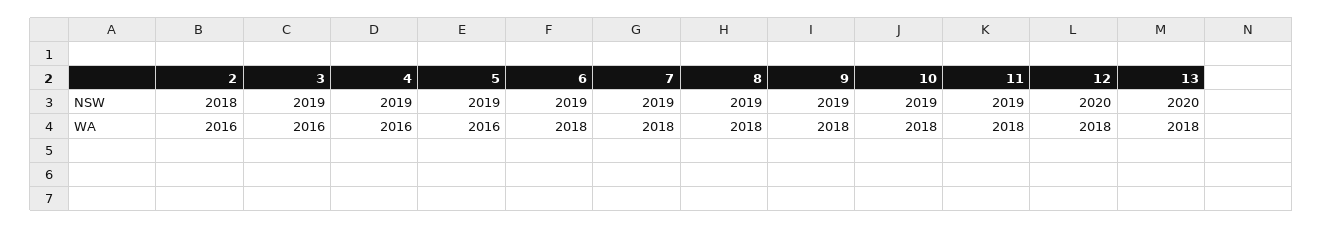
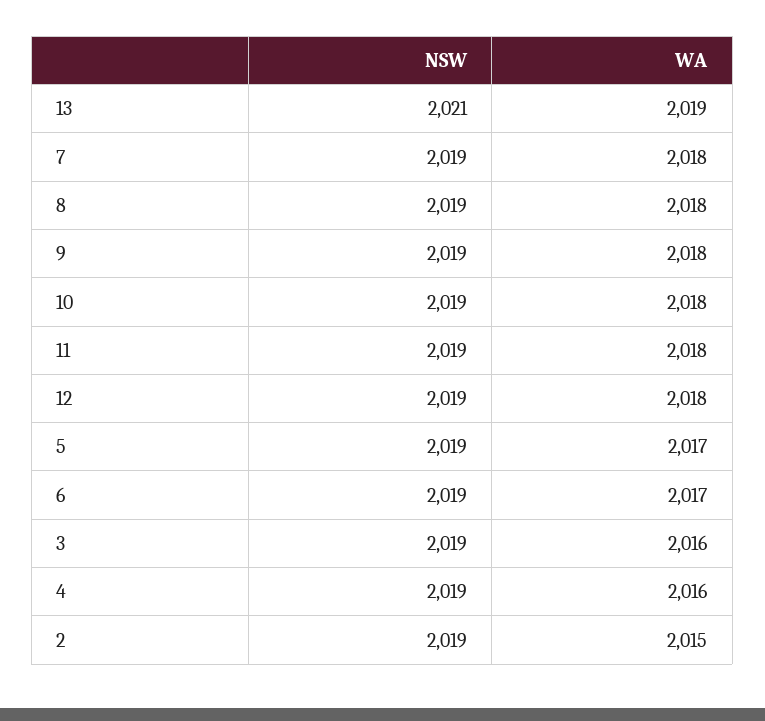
  {
    "2": {
-     "NSW": 2018,
+     "NSW": 2019,
-     "WA": 2016
+     "WA": 2015
    },
    "3": {
      "NSW": 2019,
      "WA": 2016
    },
    "4": {
      "NSW": 2019,
      "WA": 2016
    },
    "5": {
      "NSW": 2019,
-     "WA": 2016
+     "WA": 2017
    },
    "6": {
      "NSW": 2019,
-     "WA": 2018
+     "WA": 2017
    },
    "7": {
      "NSW": 2019,
      "WA": 2018
    },
    "8": {
      "NSW": 2019,
      "WA": 2018
    },
    "9": {
      "NSW": 2019,
      "WA": 2018
    },
    "10": {
      "NSW": 2019,
      "WA": 2018
    },
    "11": {
      "NSW": 2019,
      "WA": 2018
    },
    "12": {
-     "NSW": 2020,
+     "NSW": 2019,
      "WA": 2018
    },
    "13": {
-     "NSW": 2020,
+     "NSW": 2021,
-     "WA": 2018
+     "WA": 2019
    }
  }

